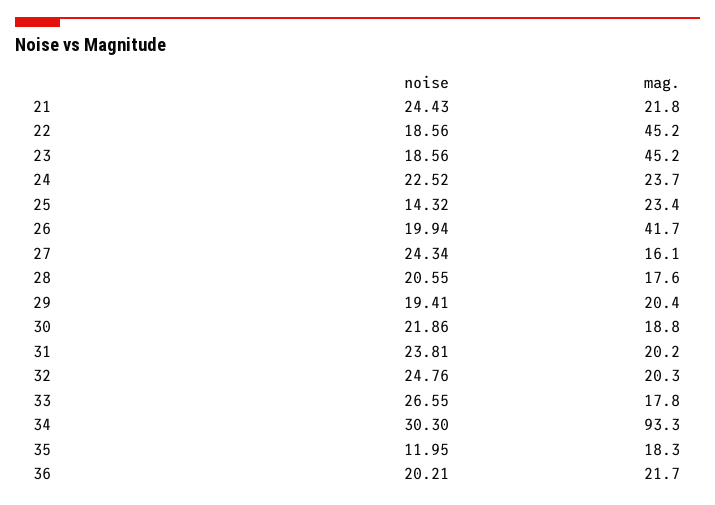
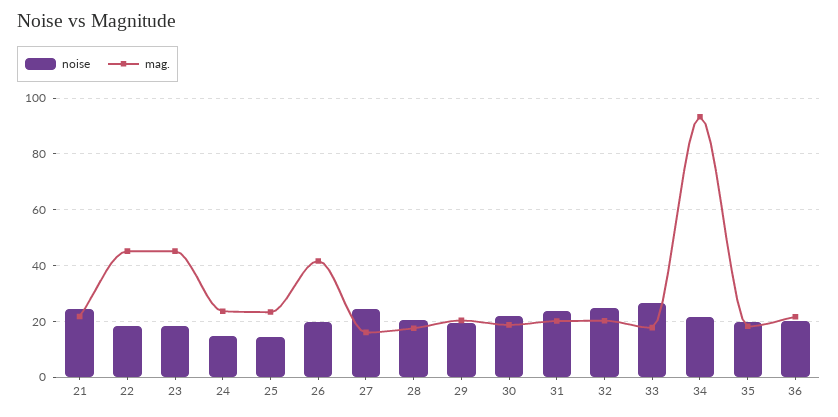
  {
    "noise": {
      "21": 24.43,
      "22": 18.56,
      "23": 18.56,
-     "24": 22.52,
+     "24": 15,
      "25": 14.32,
      "26": 19.94,
      "27": 24.34,
      "28": 20.55,
      "29": 19.41,
      "30": 21.86,
      "31": 23.81,
      "32": 24.76,
      "33": 26.55,
-     "34": 30.3,
+     "34": 22.5,
-     "35": 11.95,
+     "35": 20,
      "36": 20.21
    },
    "mag.": {
      "21": 21.8,
      "22": 45.2,
      "23": 45.2,
      "24": 23.7,
      "25": 23.4,
      "26": 41.7,
      "27": 16.1,
      "28": 17.6,
      "29": 20.4,
      "30": 18.8,
      "31": 20.2,
      "32": 20.3,
      "33": 17.8,
      "34": 93.3,
      "35": 18.3,
      "36": 21.7
    }
  }

